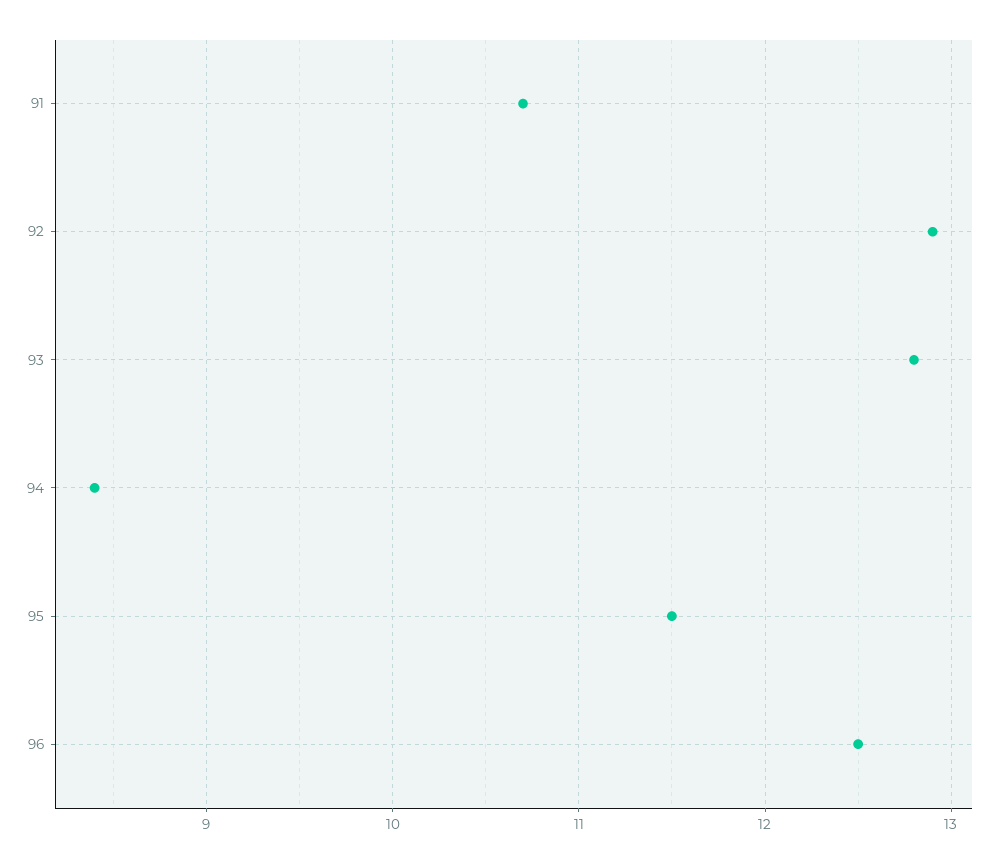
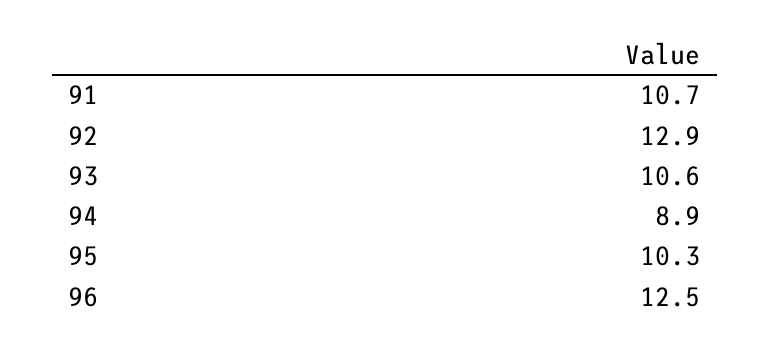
  {
    "91": 10.7,
    "92": 12.9,
-   "93": 12.8,
+   "93": 10.6,
-   "94": 8.4,
+   "94": 8.9,
-   "95": 11.5,
+   "95": 10.3,
    "96": 12.5
  }

